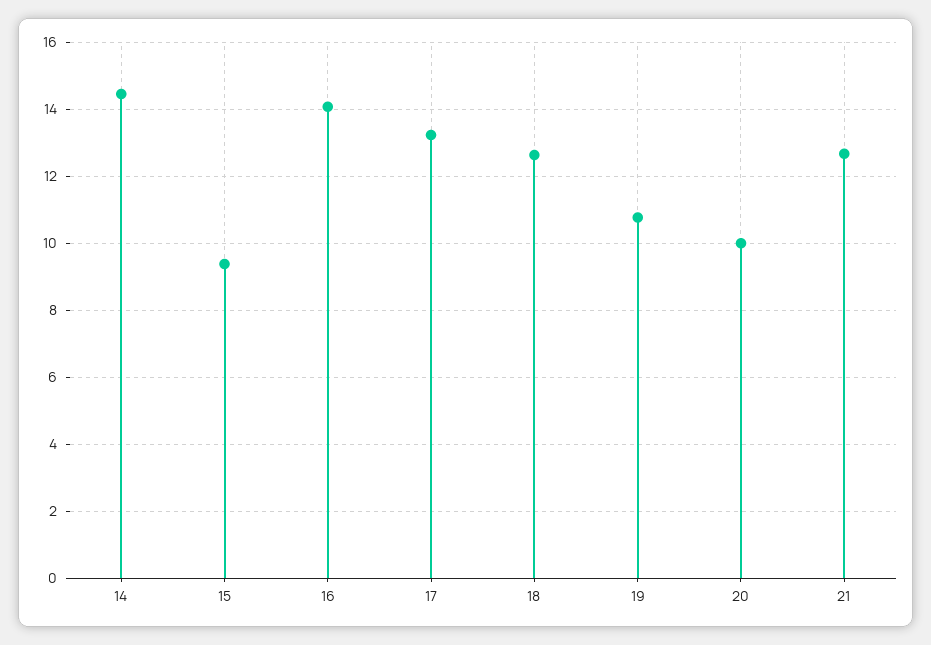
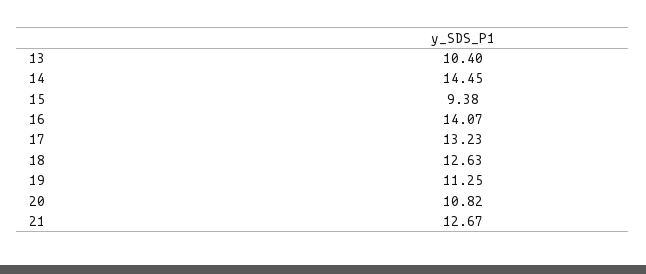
  {
    "14": 14.45,
    "15": 9.38,
    "16": 14.07,
    "17": 13.23,
    "18": 12.63,
-   "19": 10.8,
+   "19": 11.25,
-   "20": 10,
+   "20": 10.82,
-   "21": 12.67
+   "21": 12.67,
+   "13": 10.4
  }

